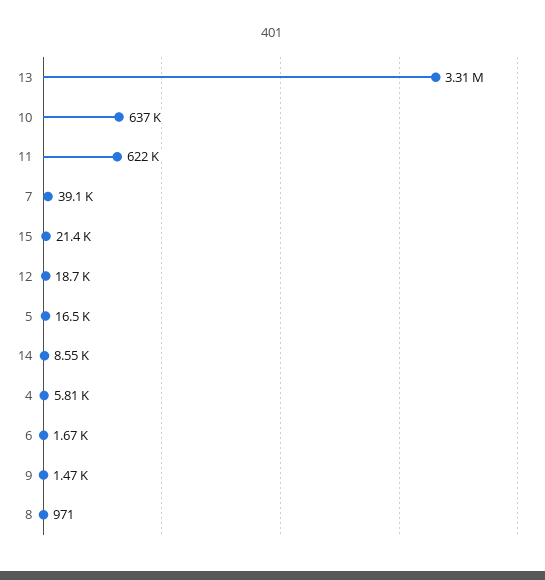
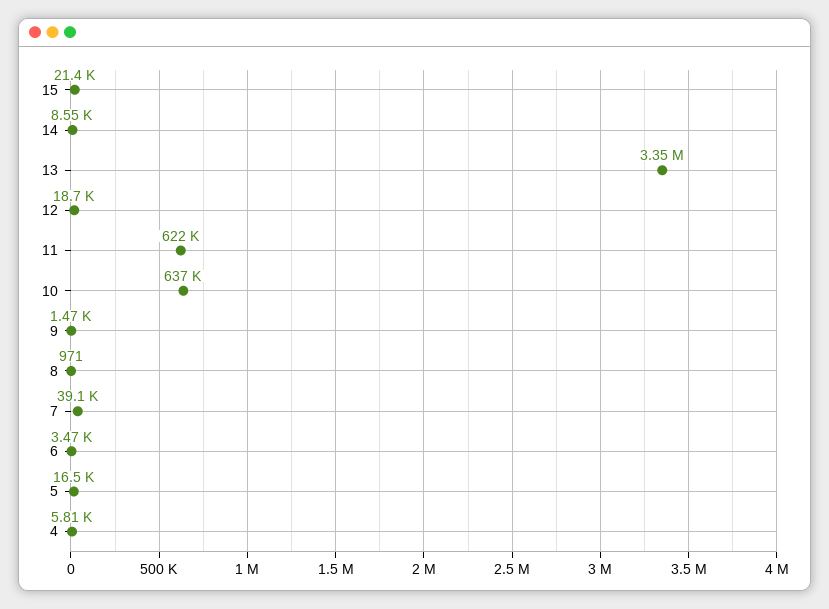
  {
-   "13": 3310000,
+   "13": 3350000,
    "10": 637000,
    "11": 622000,
    "7": 39100,
    "15": 21400,
    "12": 18700,
    "5": 16500,
    "14": 8550,
    "4": 5810,
-   "6": 1670,
+   "6": 3470,
    "9": 1470,
    "8": 971
  }

